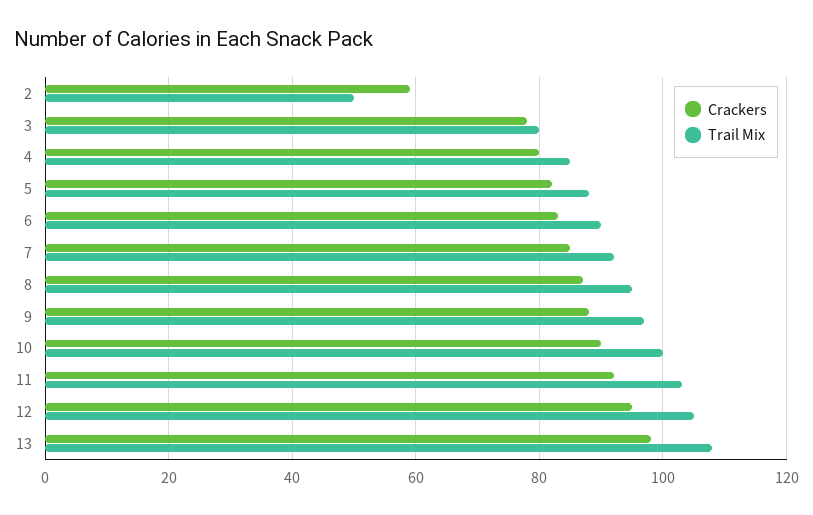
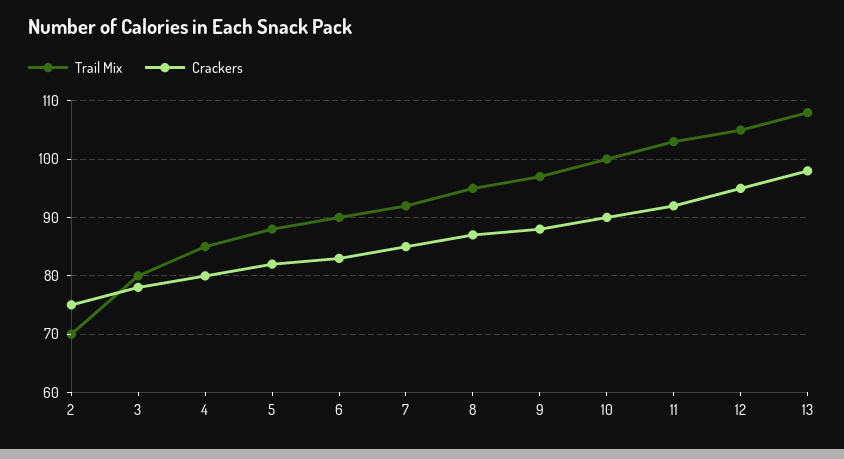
  {
    "Crackers": {
-     "2": 60,
+     "2": 75,
      "3": 80,
      "4": 80,
      "5": 80,
      "6": 85,
      "7": 85,
      "8": 85,
      "9": 90,
      "10": 90,
      "11": 90,
      "12": 95,
      "13": 100
    },
    "Trail Mix": {
-     "2": 50,
+     "2": 70,
      "3": 80,
      "4": 85,
      "5": 90,
      "6": 90,
      "7": 90,
      "8": 95,
      "9": 95,
      "10": 100,
      "11": 105,
      "12": 105,
      "13": 110
    }
  }

